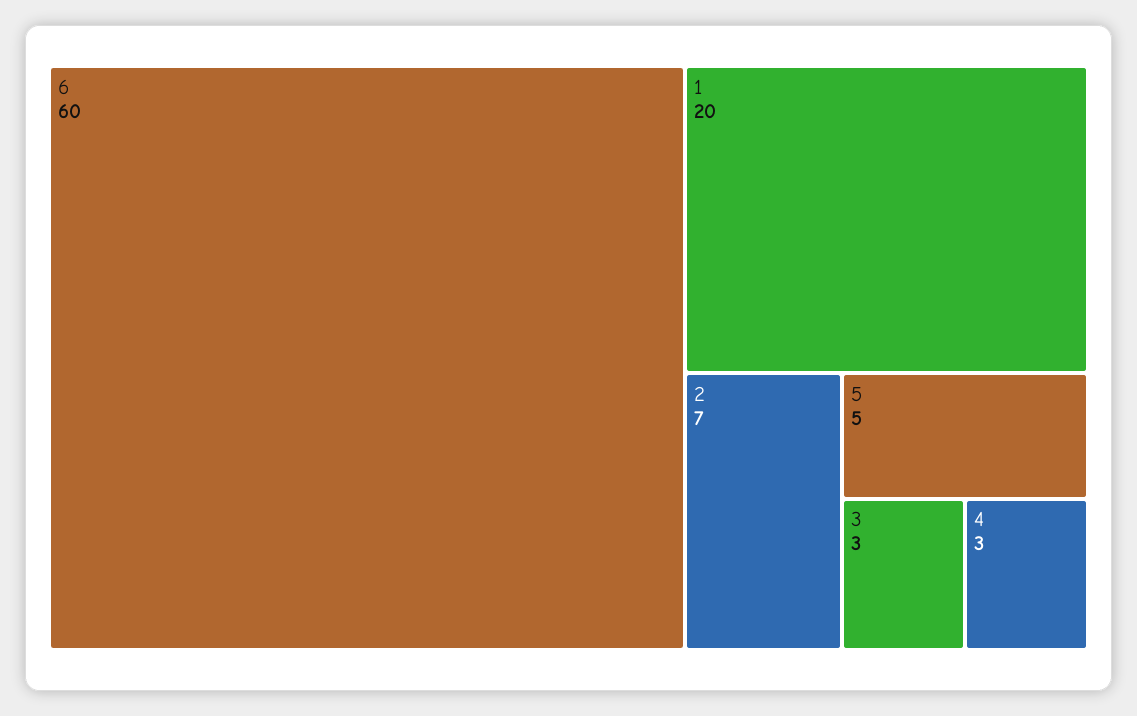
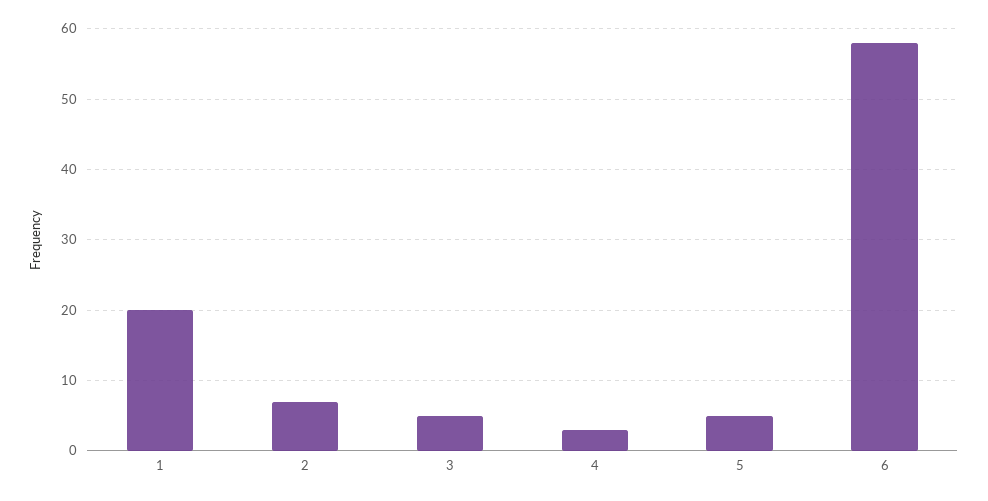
  {
-   "6": 60,
+   "6": 58,
    "1": 20,
    "2": 7,
    "5": 5,
-   "3": 3,
+   "3": 5,
    "4": 3
  }

